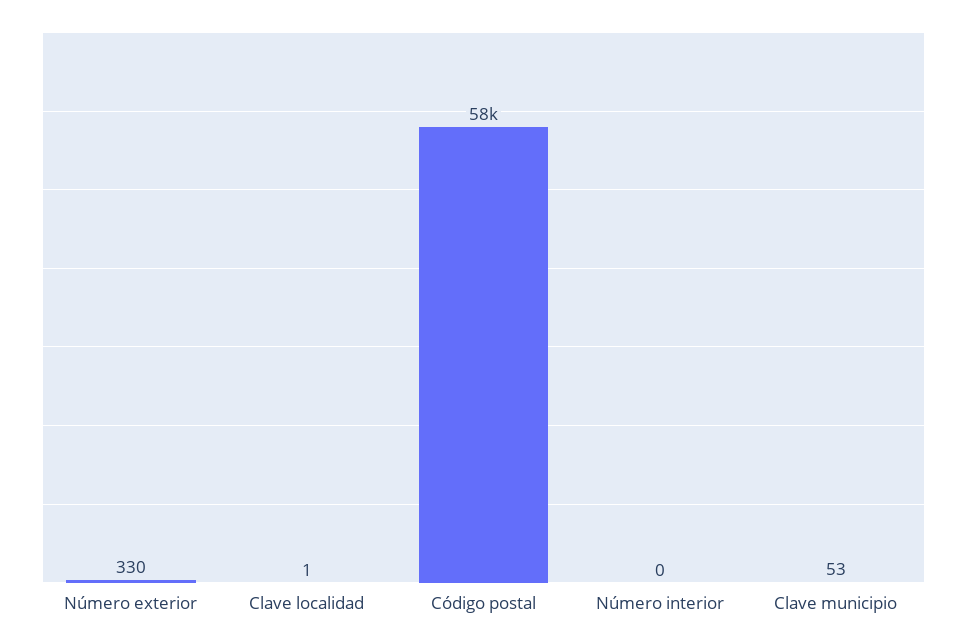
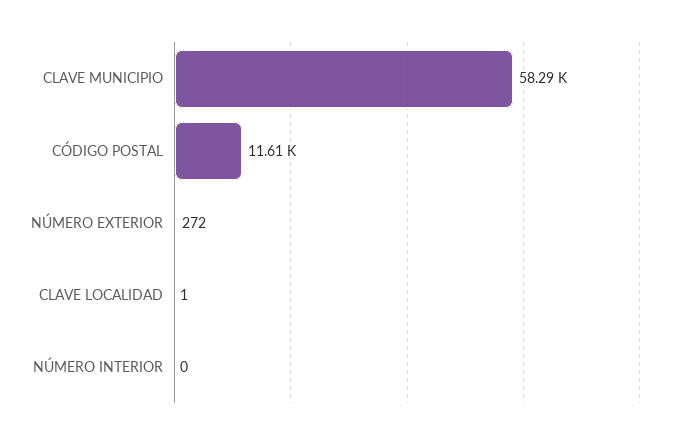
  {
-   "Número exterior": 330,
+   "Número exterior": 272,
    "Clave localidad": 1,
-   "Código postal": 58000,
+   "Código postal": 11610,
    "Número interior": 0,
-   "Clave municipio": 53
+   "Clave municipio": 58290
  }

